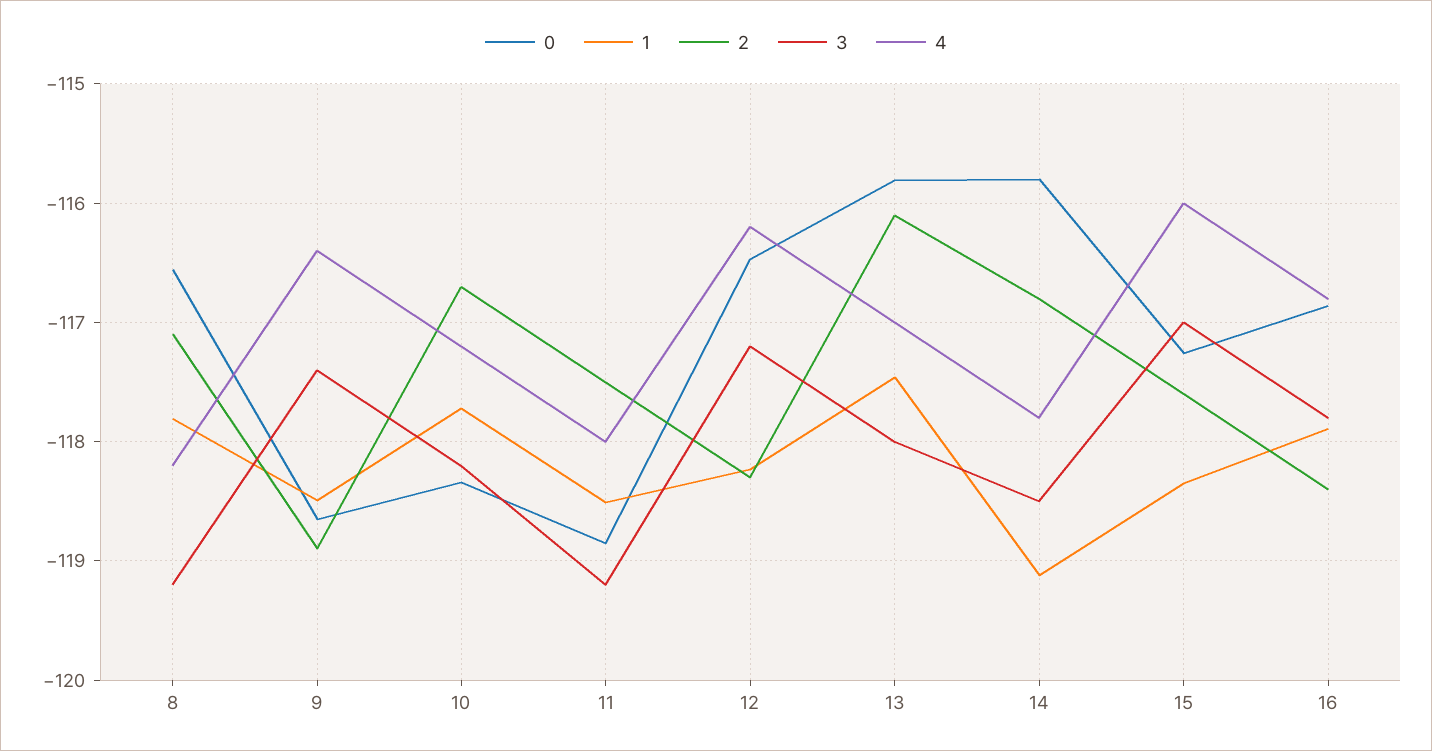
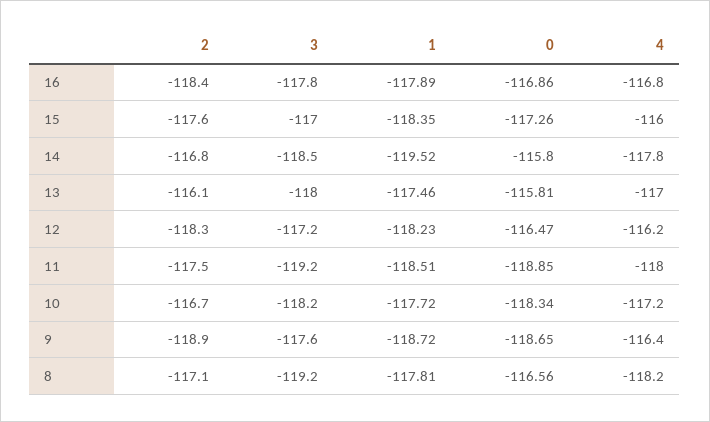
  {
    "0": {
      "8": -116.56,
      "9": -118.65,
      "10": -118.34,
      "11": -118.85,
      "12": -116.47,
      "13": -115.81,
      "14": -115.8,
      "15": -117.26,
      "16": -116.86
    },
    "1": {
      "8": -117.81,
-     "9": -118.5,
+     "9": -118.72,
      "10": -117.72,
      "11": -118.51,
      "12": -118.23,
      "13": -117.46,
-     "14": -119.1,
+     "14": -119.52,
      "15": -118.35,
      "16": -117.89
    },
    "2": {
      "8": -117.1,
      "9": -118.9,
      "10": -116.7,
      "11": -117.5,
      "12": -118.3,
      "13": -116.1,
      "14": -116.8,
      "15": -117.6,
      "16": -118.4
    },
    "3": {
      "8": -119.2,
-     "9": -117.4,
+     "9": -117.6,
      "10": -118.2,
      "11": -119.2,
      "12": -117.2,
      "13": -118,
      "14": -118.5,
      "15": -117,
      "16": -117.8
    },
    "4": {
      "8": -118.2,
      "9": -116.4,
      "10": -117.2,
      "11": -118,
      "12": -116.2,
      "13": -117,
      "14": -117.8,
      "15": -116,
      "16": -116.8
    }
  }

